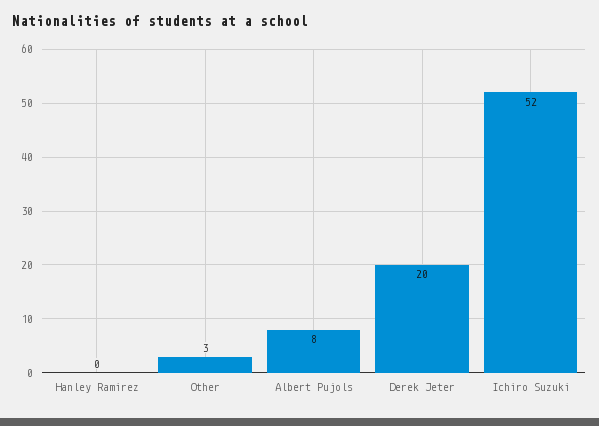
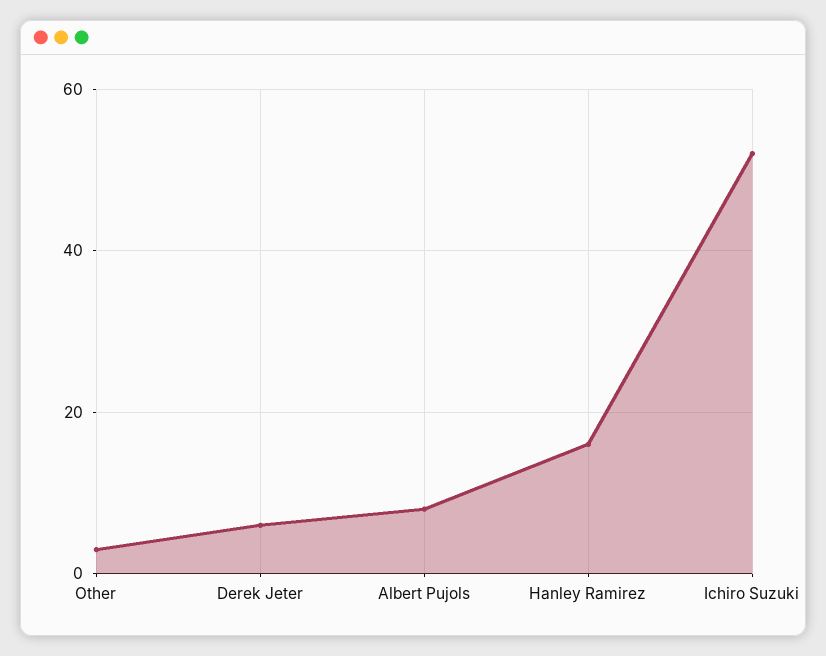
  {
-   "Hanley Ramirez": 0,
+   "Hanley Ramirez": 15,
    "Other": 3,
    "Albert Pujols": 8,
-   "Derek Jeter": 20,
+   "Derek Jeter": 5,
    "Ichiro Suzuki": 52
  }

